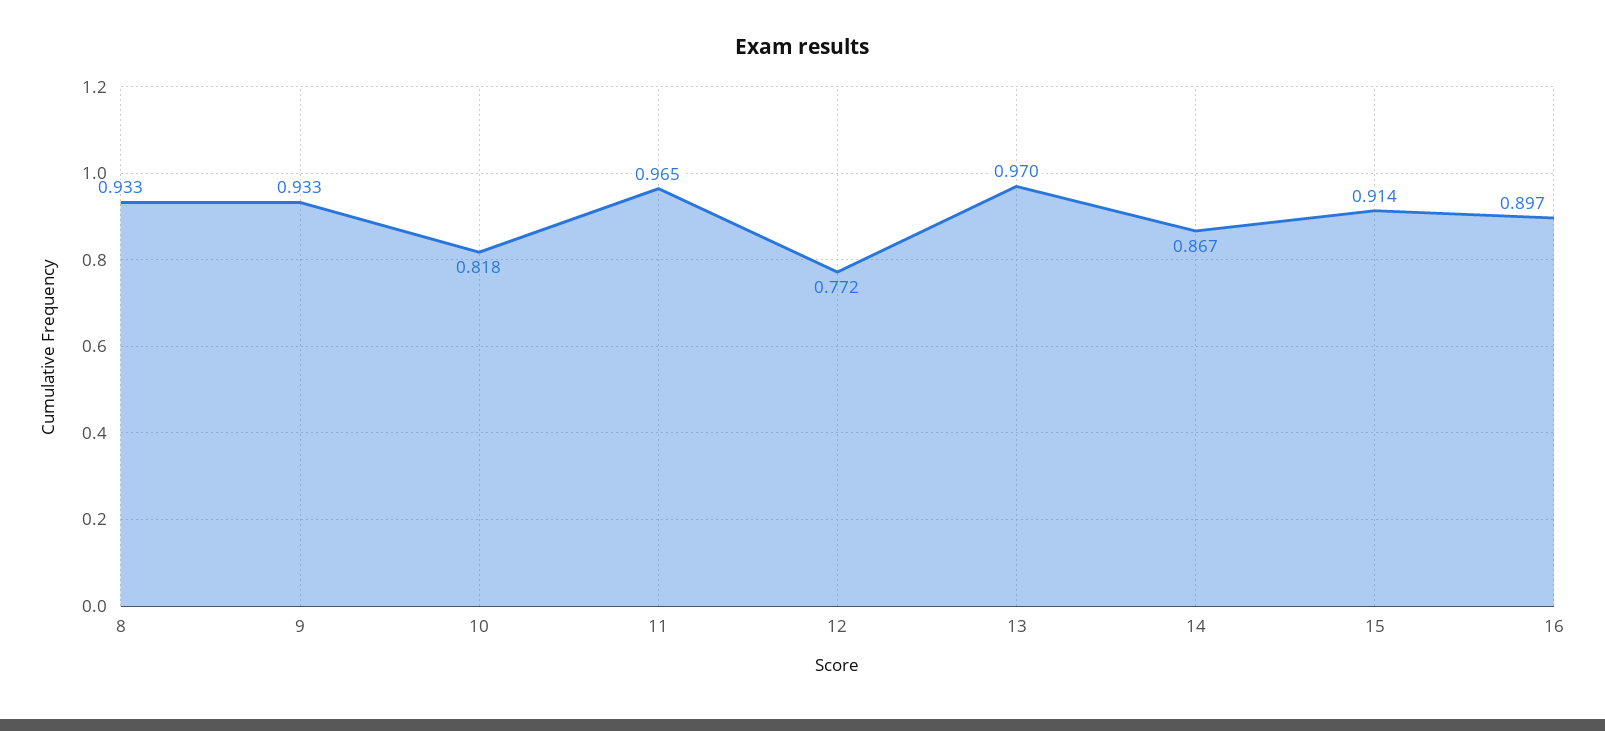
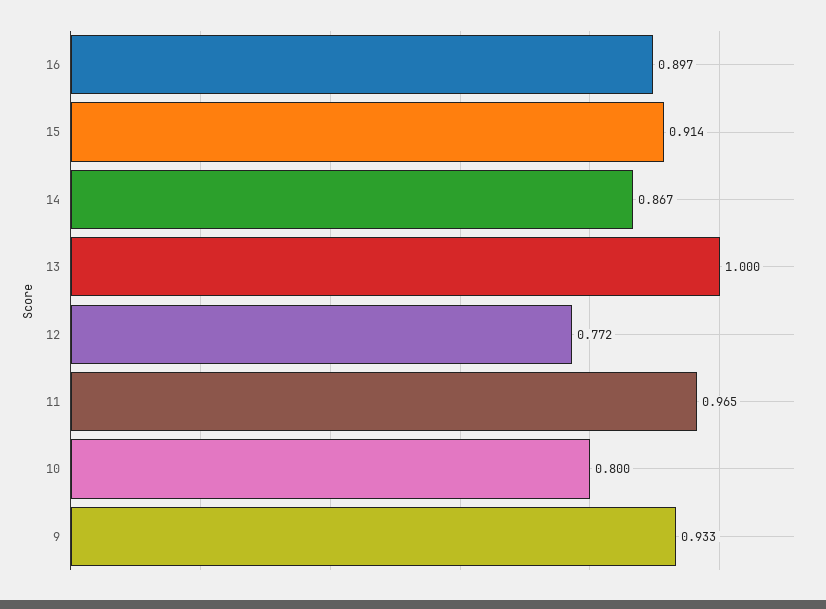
  {
-   "8": 0.933,
    "9": 0.933,
-   "10": 0.818,
+   "10": 0.8,
    "11": 0.965,
    "12": 0.772,
-   "13": 0.97,
+   "13": 1,
    "14": 0.867,
    "15": 0.914,
    "16": 0.897
  }

